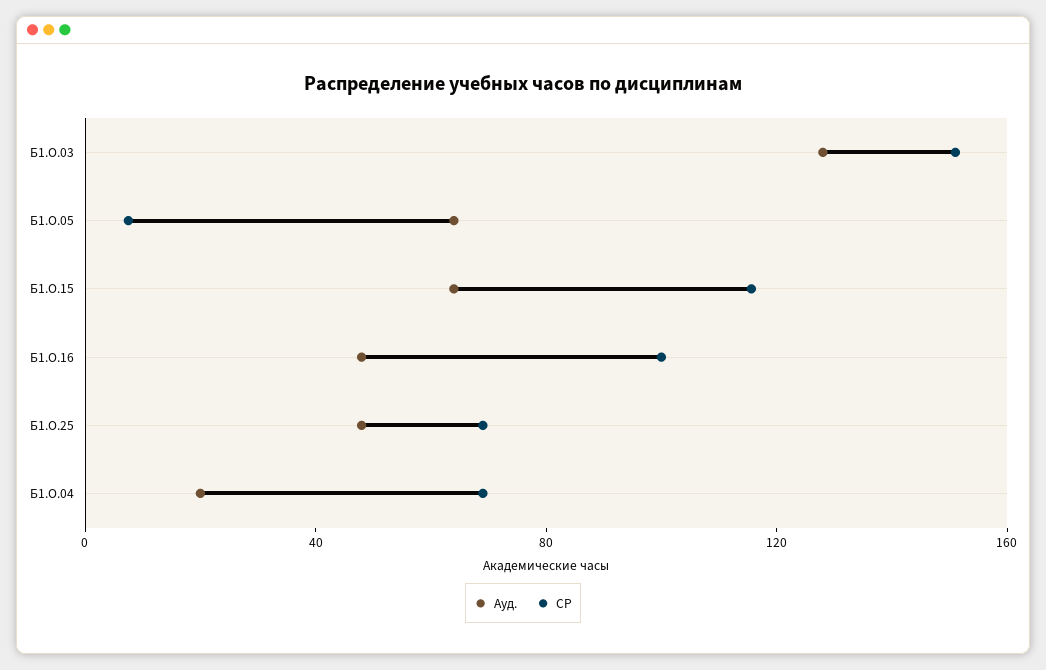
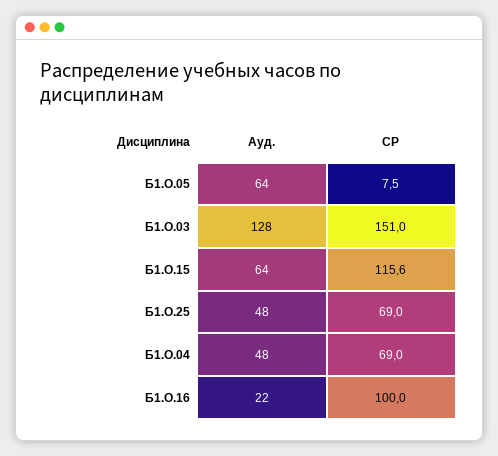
  {
    "Ауд.": {
      "Б1.О.03": 128,
      "Б1.О.05": 64,
      "Б1.О.15": 64,
-     "Б1.О.16": 50,
+     "Б1.О.16": 22,
      "Б1.О.25": 48,
-     "Б1.О.04": 20
+     "Б1.О.04": 48
    },
    "СР": {
      "Б1.О.03": 151,
      "Б1.О.05": 7.5,
      "Б1.О.15": 115.6,
      "Б1.О.16": 100,
      "Б1.О.25": 69,
      "Б1.О.04": 69
    }
  }

